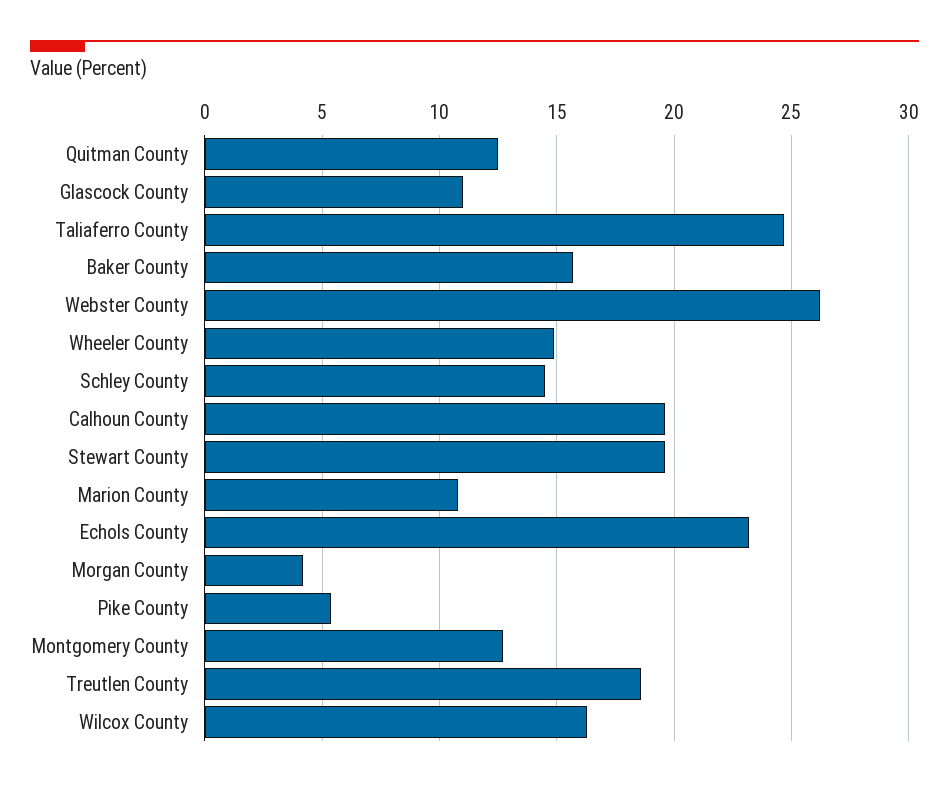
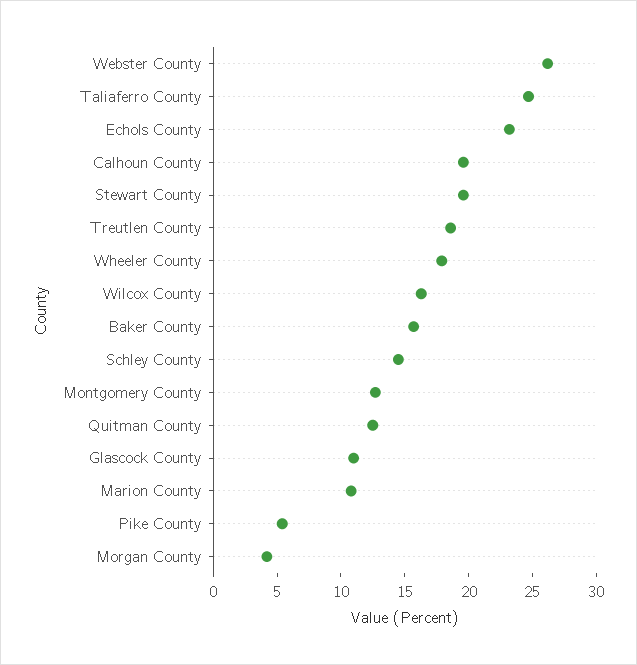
  {
    "Quitman County": 12.5,
    "Glascock County": 11,
    "Taliaferro County": 24.5,
    "Baker County": 15.5,
    "Webster County": 26,
-   "Wheeler County": 15,
+   "Wheeler County": 18,
    "Schley County": 14.5,
    "Calhoun County": 19.5,
    "Stewart County": 19.5,
    "Marion County": 11,
    "Echols County": 23,
    "Morgan County": 4,
    "Pike County": 5.5,
    "Montgomery County": 12.5,
    "Treutlen County": 18.5,
    "Wilcox County": 16.5
  }

